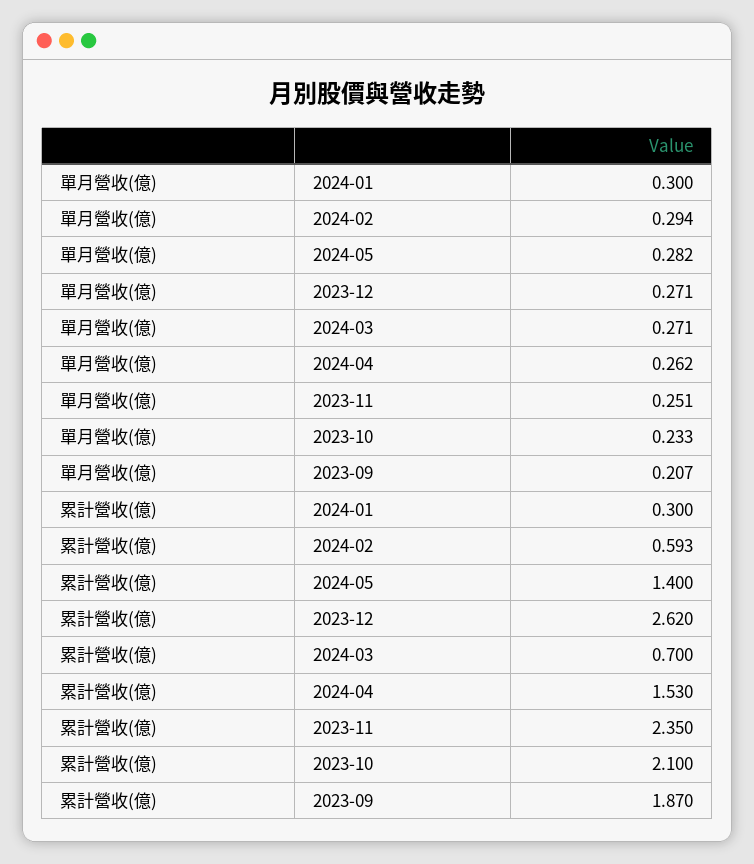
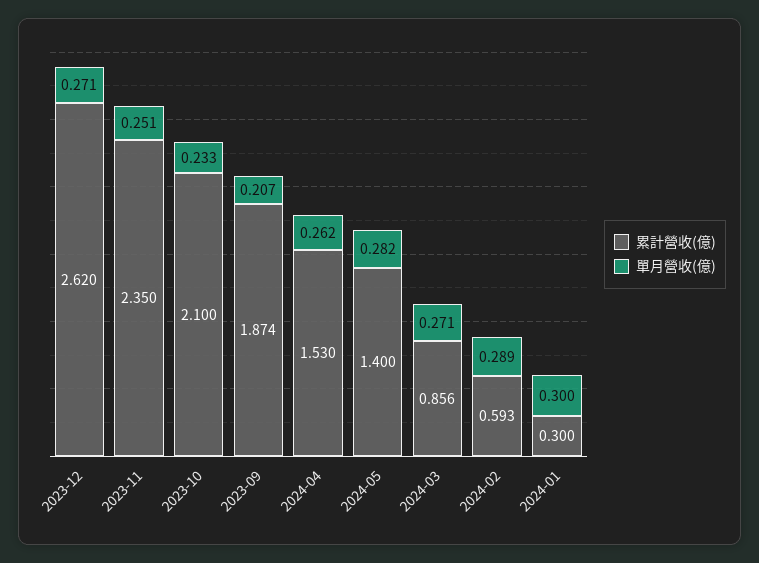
  {
    "單月營收(億)": {
      "2024-01": 0.3,
-     "2024-02": 0.294,
+     "2024-02": 0.289,
      "2024-05": 0.282,
      "2023-12": 0.271,
      "2024-03": 0.271,
      "2024-04": 0.262,
      "2023-11": 0.251,
      "2023-10": 0.233,
      "2023-09": 0.207
    },
    "累計營收(億)": {
      "2024-01": 0.3,
      "2024-02": 0.593,
      "2024-05": 1.4,
      "2023-12": 2.62,
-     "2024-03": 0.7,
+     "2024-03": 0.856,
      "2024-04": 1.53,
      "2023-11": 2.35,
      "2023-10": 2.1,
-     "2023-09": 1.87
+     "2023-09": 1.874
    }
  }

